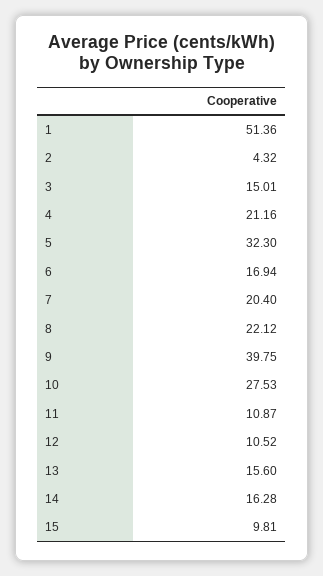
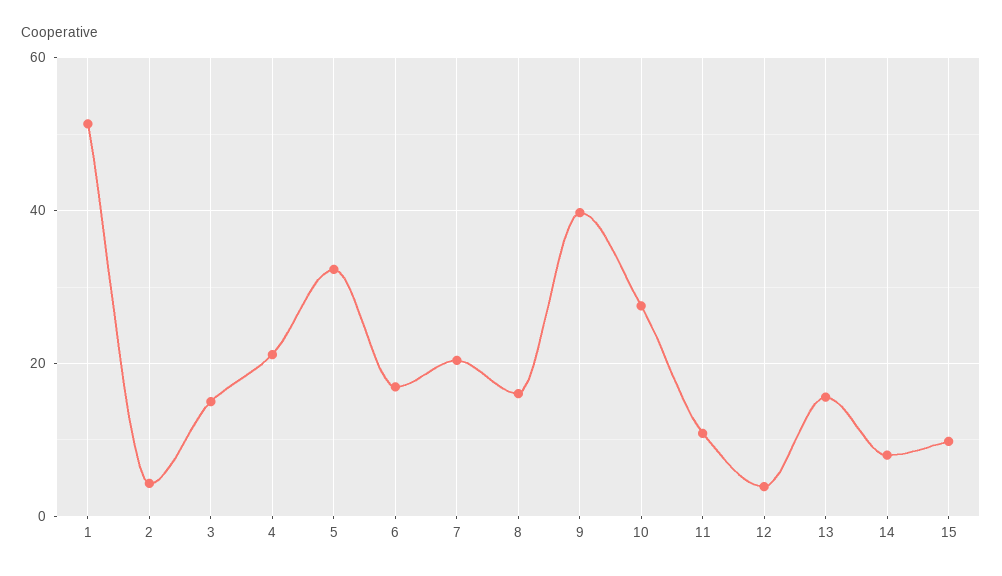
  {
    "1": 51.36,
    "2": 4.32,
    "3": 15.01,
    "4": 21.16,
    "5": 32.3,
    "6": 16.94,
    "7": 20.4,
-   "8": 22.12,
+   "8": 16,
    "9": 39.75,
    "10": 27.53,
    "11": 10.87,
-   "12": 10.52,
+   "12": 4,
    "13": 15.6,
-   "14": 16.28,
+   "14": 8,
    "15": 9.81
  }

